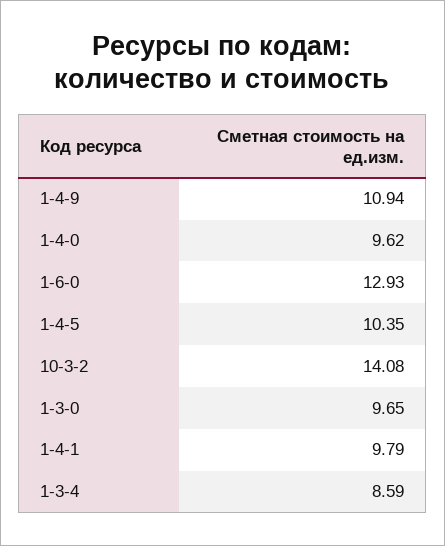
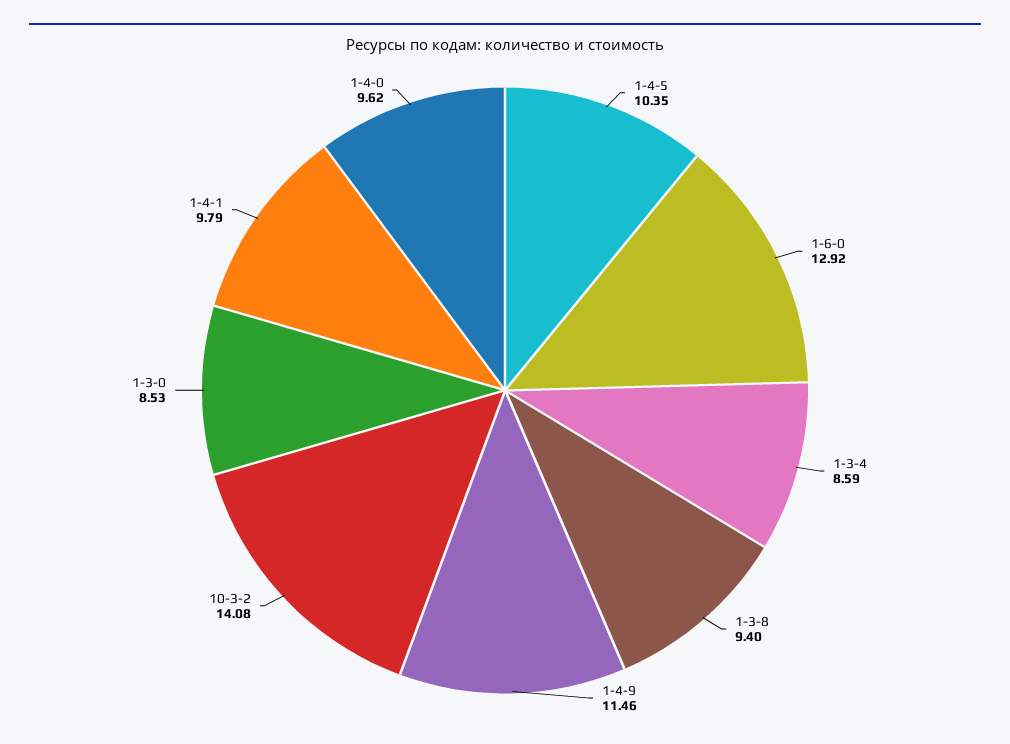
  {
-   "1-4-9": 10.94,
+   "1-4-9": 11.46,
    "1-4-0": 9.62,
-   "1-6-0": 12.93,
+   "1-6-0": 12.92,
    "1-4-5": 10.35,
    "10-3-2": 14.08,
-   "1-3-0": 9.65,
+   "1-3-0": 8.53,
    "1-4-1": 9.79,
-   "1-3-4": 8.59
+   "1-3-4": 8.59,
+   "1-3-8": 9.4
  }

